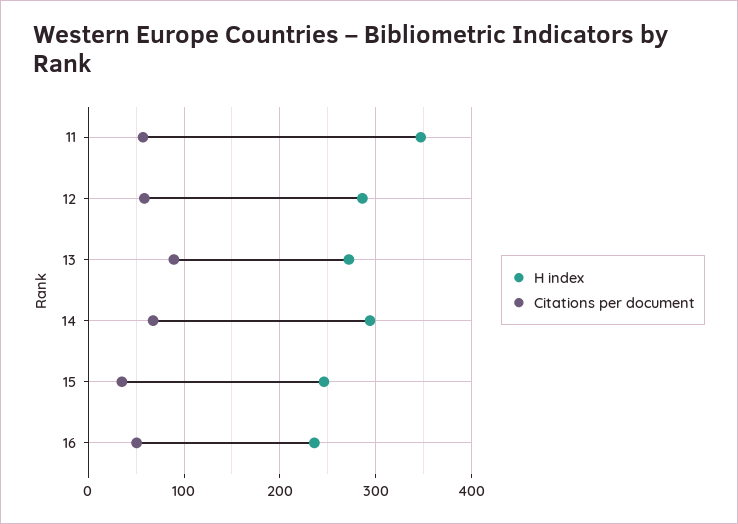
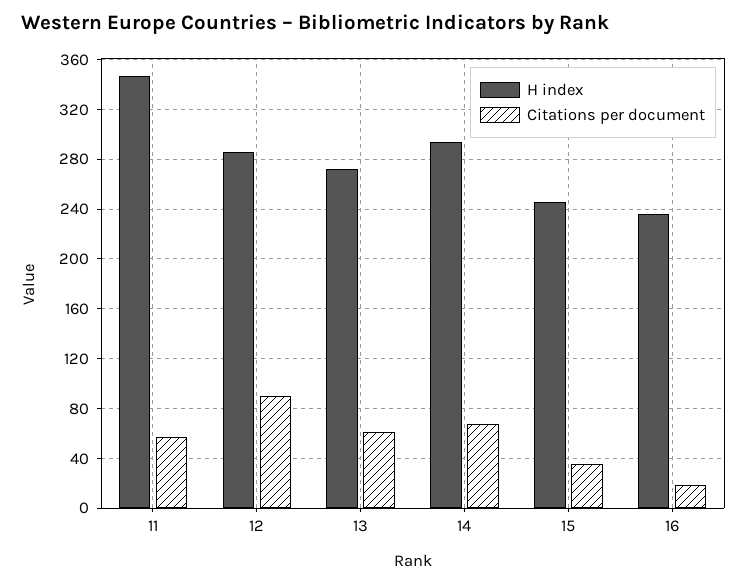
  {
    "H index": {
      "11": 345,
      "12": 285,
      "13": 270,
      "14": 295,
      "15": 245,
      "16": 235
    },
    "Citations per document": {
      "11": 55,
-     "12": 60,
+     "12": 90,
-     "13": 90,
+     "13": 60,
      "14": 70,
      "15": 35,
-     "16": 50
+     "16": 20
    }
  }

